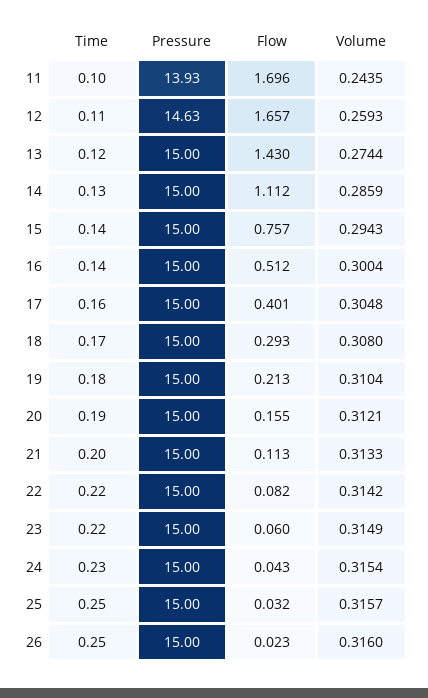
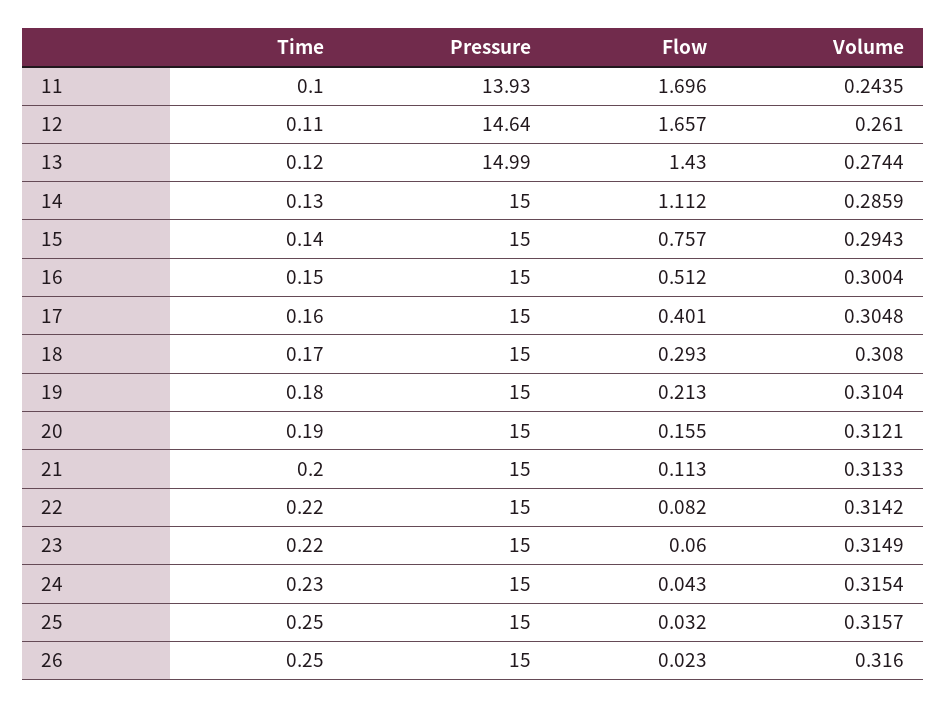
  {
    "Time": {
      "11": 0.1,
      "12": 0.11,
      "13": 0.12,
      "14": 0.13,
      "15": 0.14,
-     "16": 0.14,
+     "16": 0.15,
      "17": 0.16,
      "18": 0.17,
      "19": 0.18,
      "20": 0.19,
      "21": 0.2,
      "22": 0.22,
      "23": 0.22,
      "24": 0.23,
      "25": 0.25,
      "26": 0.25
    },
    "Pressure": {
      "11": 13.93,
-     "12": 14.63,
+     "12": 14.64,
-     "13": 15,
+     "13": 14.99,
      "14": 15,
      "15": 15,
      "16": 15,
      "17": 15,
      "18": 15,
      "19": 15,
      "20": 15,
      "21": 15,
      "22": 15,
      "23": 15,
      "24": 15,
      "25": 15,
      "26": 15
    },
    "Flow": {
      "11": 1.696,
      "12": 1.657,
      "13": 1.43,
      "14": 1.112,
      "15": 0.757,
      "16": 0.512,
      "17": 0.401,
      "18": 0.293,
      "19": 0.213,
      "20": 0.155,
      "21": 0.113,
      "22": 0.082,
      "23": 0.06,
      "24": 0.043,
      "25": 0.032,
      "26": 0.023
    },
    "Volume": {
      "11": 0.2435,
-     "12": 0.2593,
+     "12": 0.261,
      "13": 0.2744,
      "14": 0.2859,
      "15": 0.2943,
      "16": 0.3004,
      "17": 0.3048,
      "18": 0.308,
      "19": 0.3104,
      "20": 0.3121,
      "21": 0.3133,
      "22": 0.3142,
      "23": 0.3149,
      "24": 0.3154,
      "25": 0.3157,
      "26": 0.316
    }
  }

